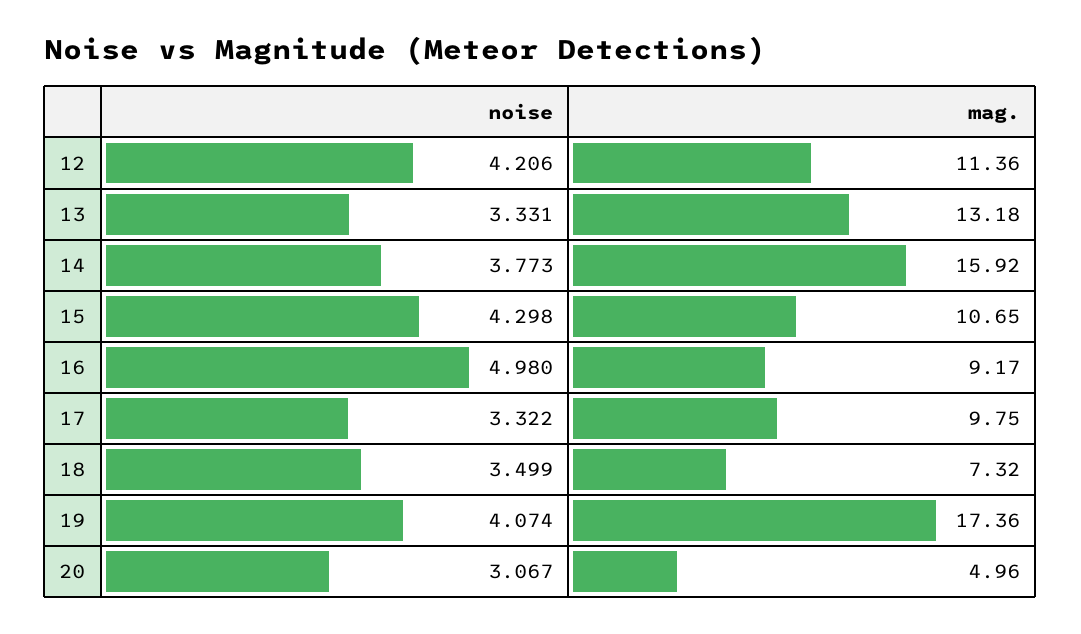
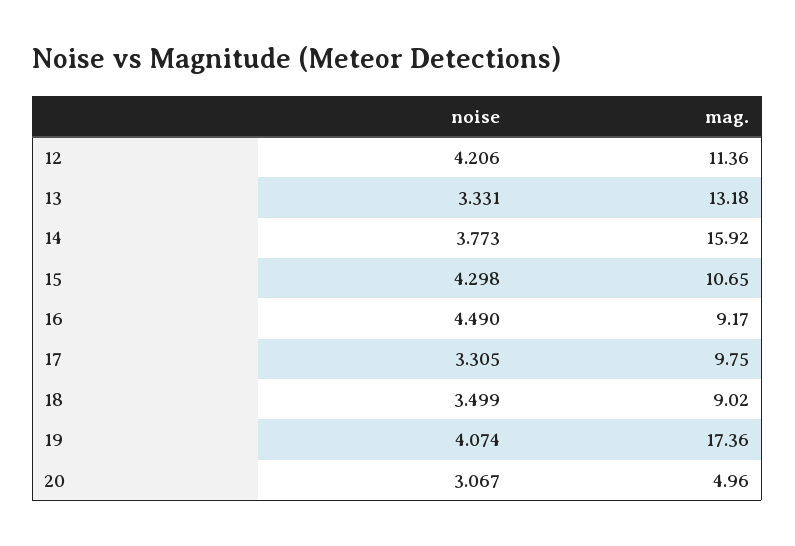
  {
    "noise": {
      "12": 4.206,
      "13": 3.331,
      "14": 3.773,
      "15": 4.298,
-     "16": 4.98,
+     "16": 4.49,
-     "17": 3.322,
+     "17": 3.305,
      "18": 3.499,
      "19": 4.074,
      "20": 3.067
    },
    "mag.": {
      "12": 11.36,
      "13": 13.18,
      "14": 15.92,
      "15": 10.65,
      "16": 9.17,
      "17": 9.75,
-     "18": 7.32,
+     "18": 9.02,
      "19": 17.36,
      "20": 4.96
    }
  }

